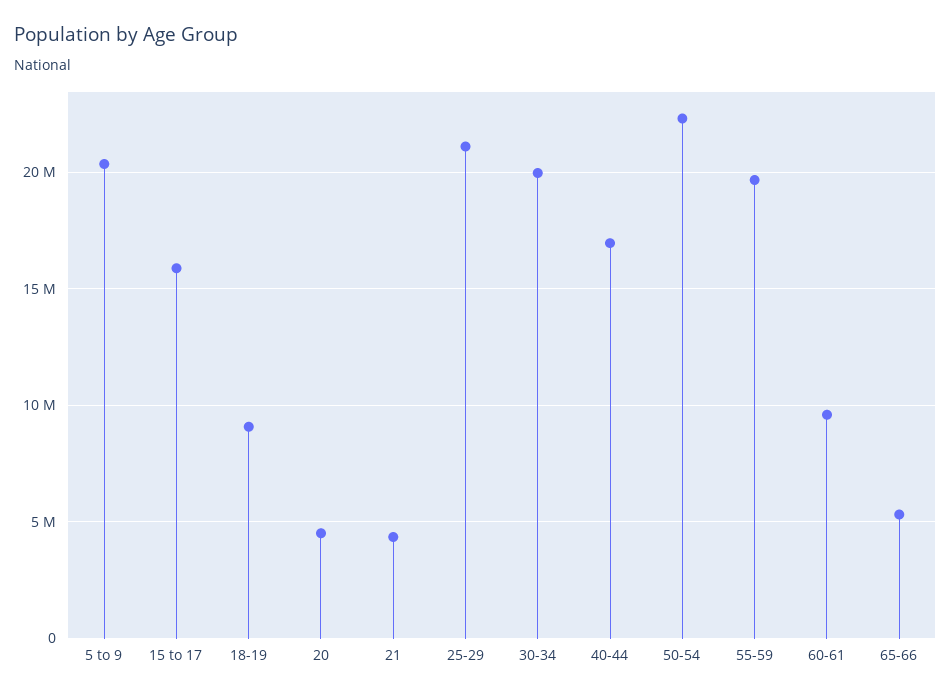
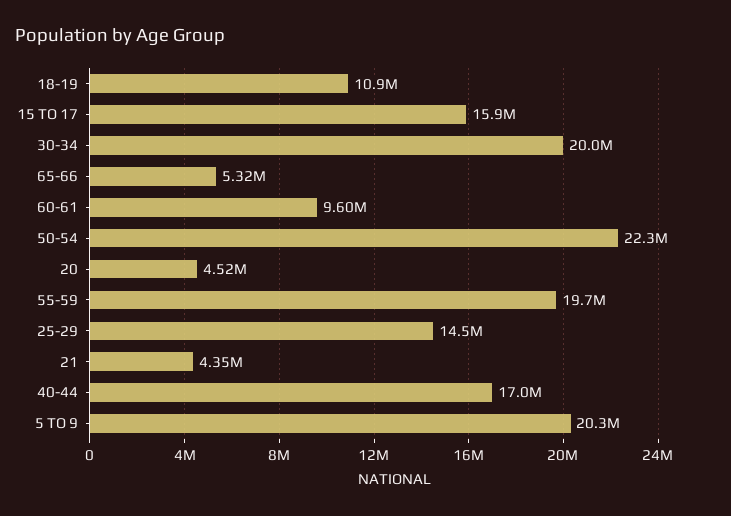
  {
    "5 to 9": 20300000,
    "15 to 17": 15900000,
-   "18-19": 9000000,
+   "18-19": 10900000,
    "20": 4520000,
    "21": 4350000,
-   "25-29": 21000000,
+   "25-29": 14500000,
    "30-34": 20000000,
    "40-44": 17000000,
    "50-54": 22300000,
    "55-59": 19700000,
    "60-61": 9600000,
    "65-66": 5320000
  }

